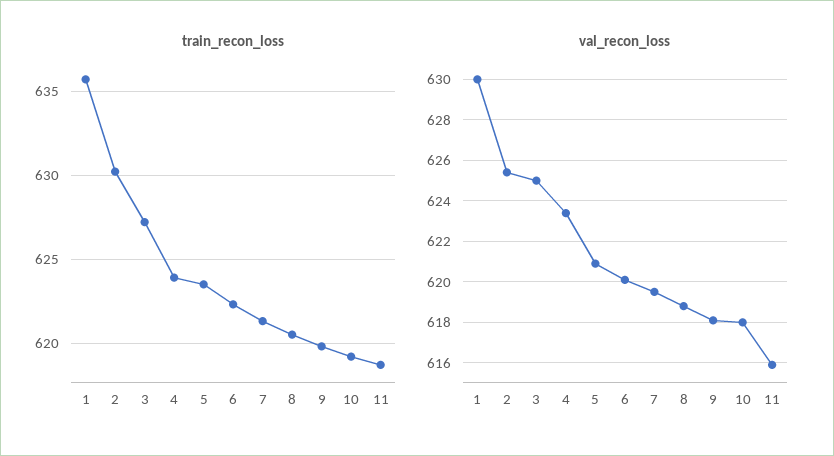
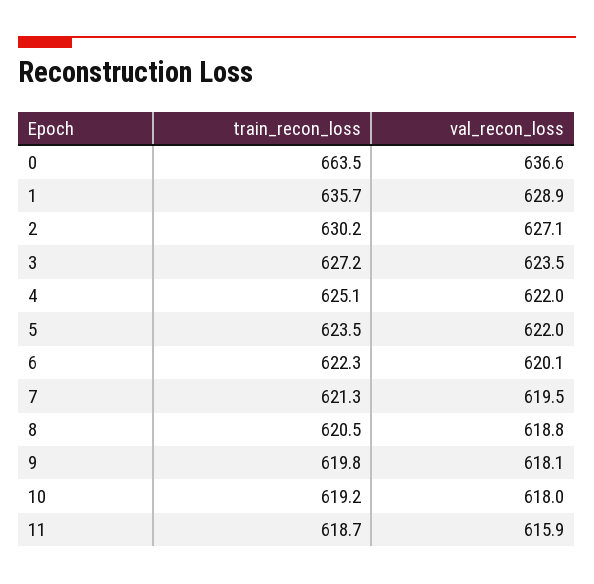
  {
    "train_recon_loss": {
      "1": 635.7,
      "2": 630.2,
      "3": 627.2,
-     "4": 624,
+     "4": 625.1,
      "5": 623.5,
      "6": 622.3,
      "7": 621.3,
      "8": 620.5,
      "9": 619.8,
      "10": 619.2,
-     "11": 618.7
+     "11": 618.7,
+     "0": 663.5
    },
    "val_recon_loss": {
-     "1": 630,
+     "1": 628.9,
-     "2": 625.5,
+     "2": 627.1,
-     "3": 625,
+     "3": 623.5,
-     "4": 623.5,
+     "4": 622,
-     "5": 621,
+     "5": 622,
      "6": 620.1,
      "7": 619.5,
      "8": 618.8,
      "9": 618.1,
      "10": 618,
-     "11": 615.9
+     "11": 615.9,
+     "0": 636.6
    }
  }

